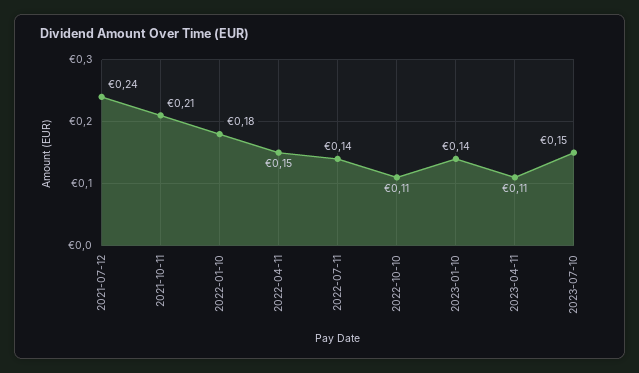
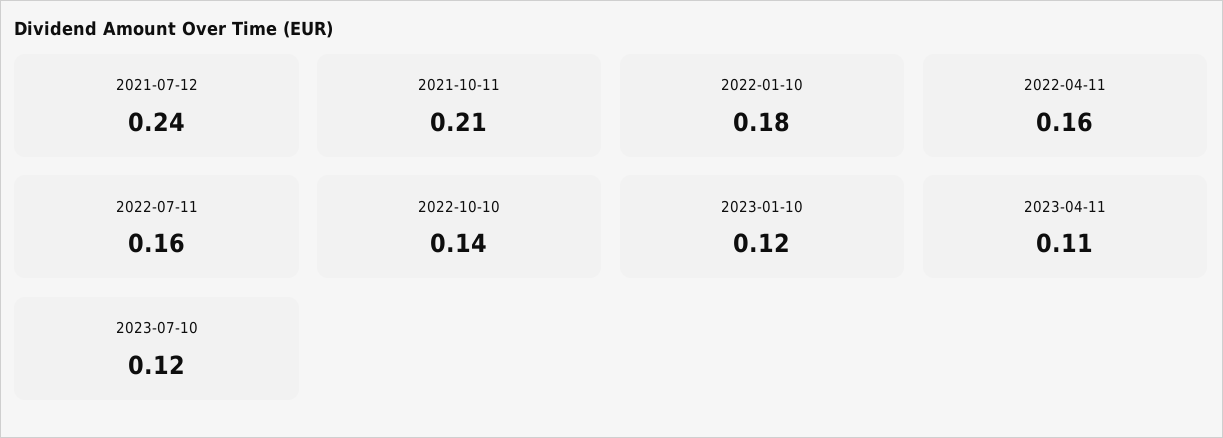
  {
    "2021-07-12": 0.24,
    "2021-10-11": 0.21,
    "2022-01-10": 0.18,
-   "2022-04-11": 0.15,
+   "2022-04-11": 0.16,
-   "2022-07-11": 0.14,
+   "2022-07-11": 0.16,
-   "2022-10-10": 0.11,
+   "2022-10-10": 0.14,
-   "2023-01-10": 0.14,
+   "2023-01-10": 0.12,
    "2023-04-11": 0.11,
-   "2023-07-10": 0.15
+   "2023-07-10": 0.12
  }

